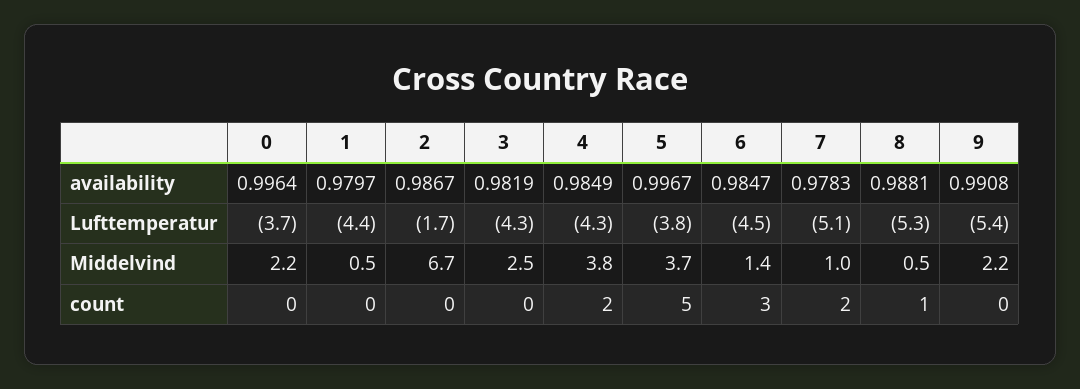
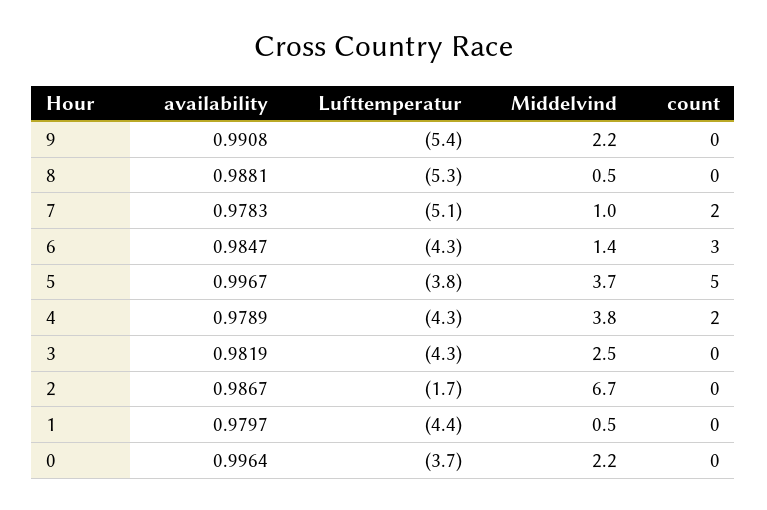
  {
    "0": {
      "availability": 0.9964,
      "Lufttemperatur": -3.7,
      "Middelvind": 2.2,
      "count": 0
    },
    "1": {
      "availability": 0.9797,
      "Lufttemperatur": -4.4,
      "Middelvind": 0.5,
      "count": 0
    },
    "2": {
      "availability": 0.9867,
      "Lufttemperatur": -1.7,
      "Middelvind": 6.7,
      "count": 0
    },
    "3": {
      "availability": 0.9819,
      "Lufttemperatur": -4.3,
      "Middelvind": 2.5,
      "count": 0
    },
    "4": {
-     "availability": 0.9849,
+     "availability": 0.9789,
      "Lufttemperatur": -4.3,
      "Middelvind": 3.8,
      "count": 2
    },
    "5": {
      "availability": 0.9967,
      "Lufttemperatur": -3.8,
      "Middelvind": 3.7,
      "count": 5
    },
    "6": {
      "availability": 0.9847,
-     "Lufttemperatur": -4.5,
+     "Lufttemperatur": -4.3,
      "Middelvind": 1.4,
      "count": 3
    },
    "7": {
      "availability": 0.9783,
      "Lufttemperatur": -5.1,
      "Middelvind": 1,
      "count": 2
    },
    "8": {
      "availability": 0.9881,
      "Lufttemperatur": -5.3,
      "Middelvind": 0.5,
-     "count": 1
+     "count": 0
    },
    "9": {
      "availability": 0.9908,
      "Lufttemperatur": -5.4,
      "Middelvind": 2.2,
      "count": 0
    }
  }

